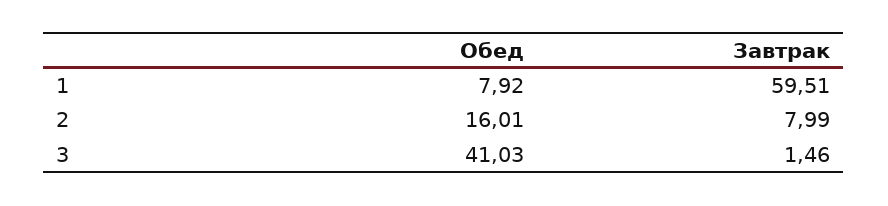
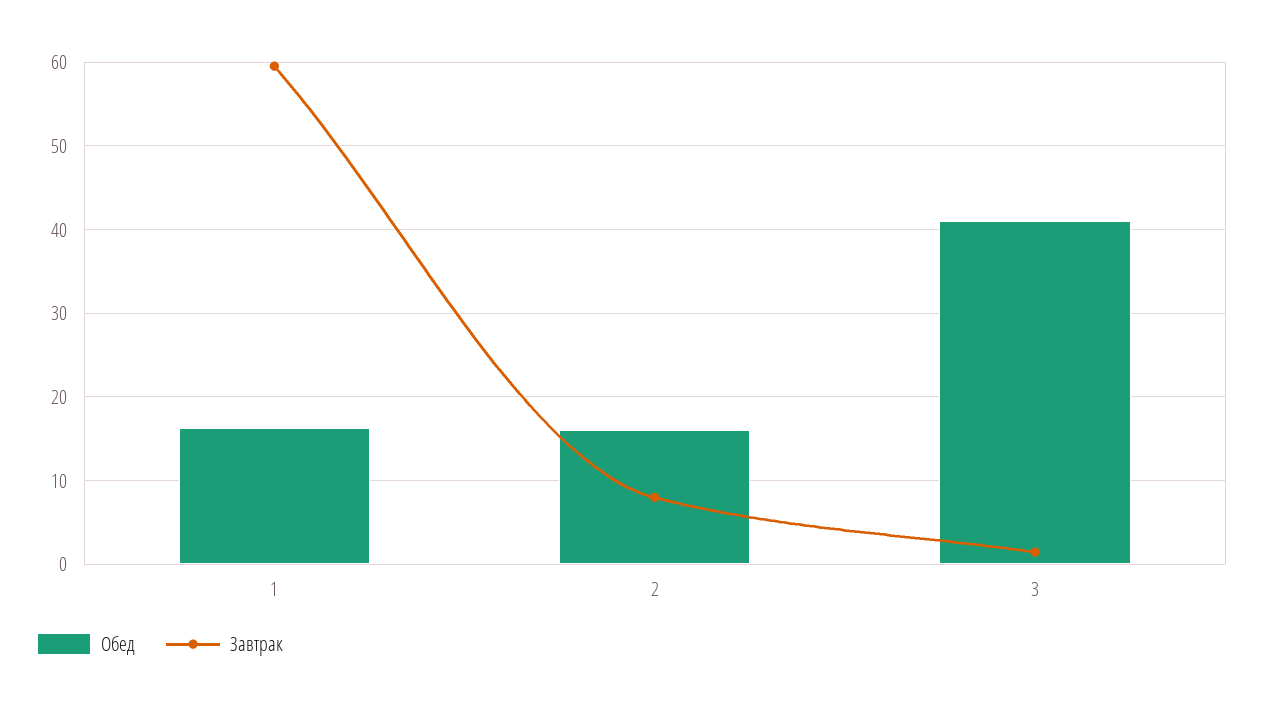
  {
    "Обед": {
-     "1": 7.92,
+     "1": 16,
      "2": 16.01,
      "3": 41.03
    },
    "Завтрак": {
      "1": 59.51,
      "2": 7.99,
      "3": 1.46
    }
  }

